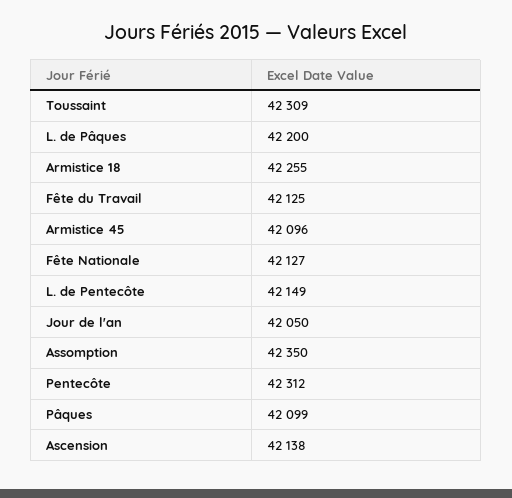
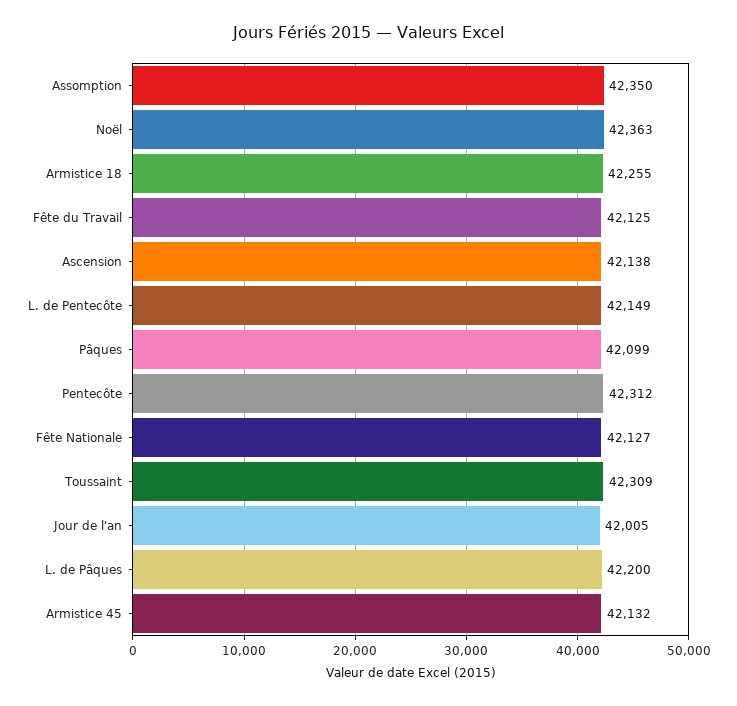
  {
    "Toussaint": 42309,
    "L. de Pâques": 42200,
    "Armistice 18": 42255,
    "Fête du Travail": 42125,
-   "Armistice 45": 42096,
+   "Armistice 45": 42132,
    "Fête Nationale": 42127,
    "L. de Pentecôte": 42149,
-   "Jour de l'an": 42050,
+   "Jour de l'an": 42005,
    "Assomption": 42350,
    "Pentecôte": 42312,
    "Pâques": 42099,
-   "Ascension": 42138
+   "Ascension": 42138,
+   "Noël": 42363
  }

